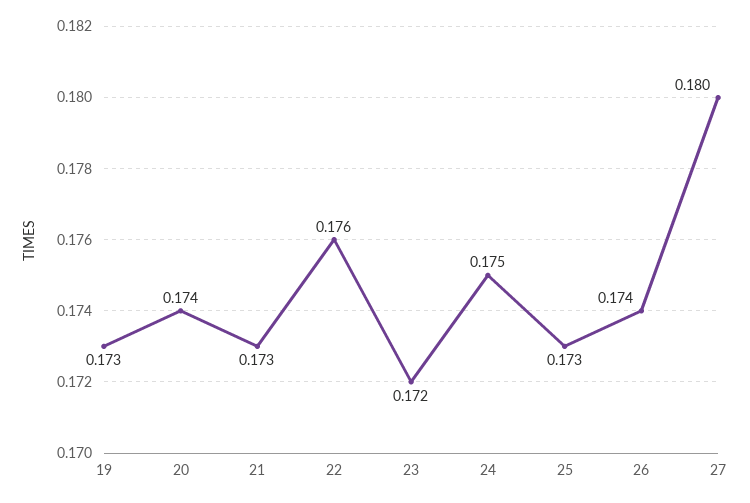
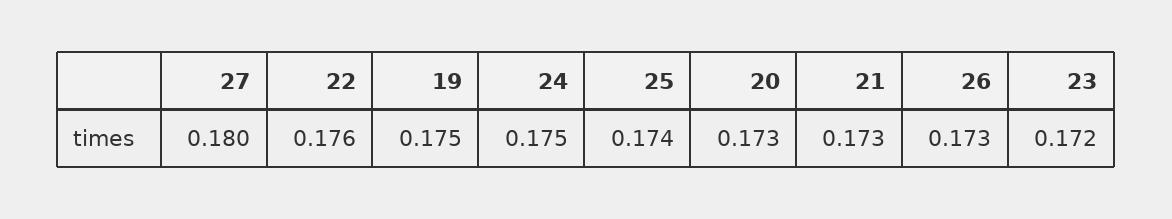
  {
-   "19": 0.173,
+   "19": 0.175,
-   "20": 0.174,
+   "20": 0.173,
    "21": 0.173,
    "22": 0.176,
    "23": 0.172,
    "24": 0.175,
-   "25": 0.173,
+   "25": 0.174,
-   "26": 0.174,
+   "26": 0.173,
    "27": 0.18
  }

